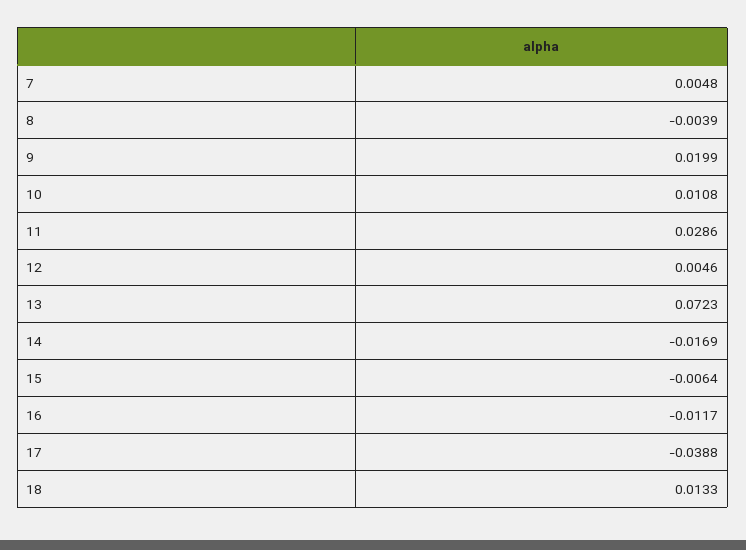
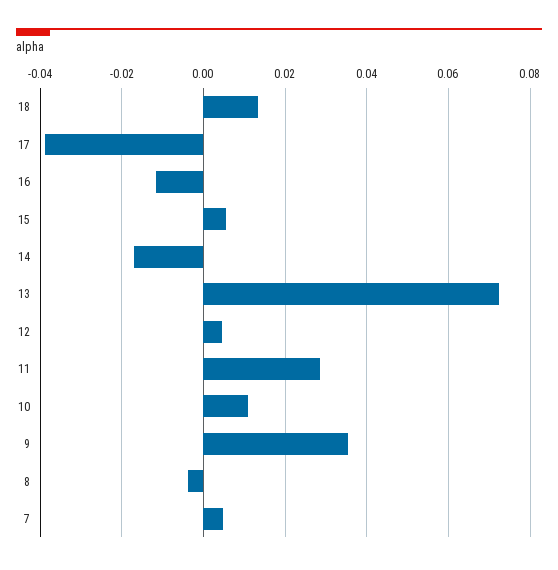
  {
    "7": 0.0048,
    "8": -0.0039,
-   "9": 0.0199,
+   "9": 0.036,
    "10": 0.0108,
    "11": 0.0286,
    "12": 0.0046,
    "13": 0.0723,
    "14": -0.0169,
-   "15": -0.0064,
+   "15": 0.006,
    "16": -0.0117,
    "17": -0.0388,
    "18": 0.0133
  }

